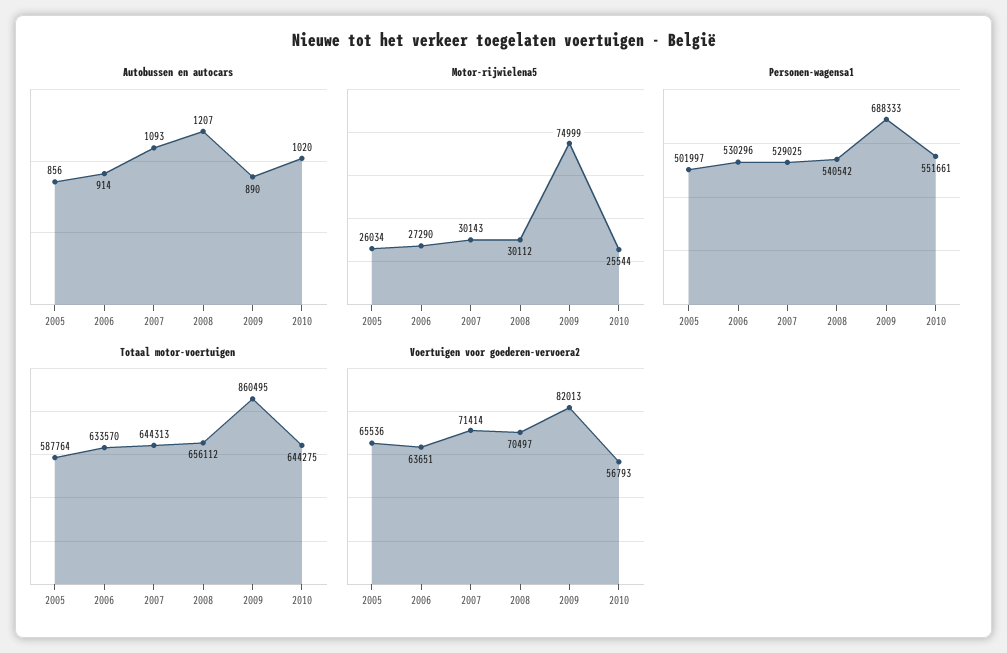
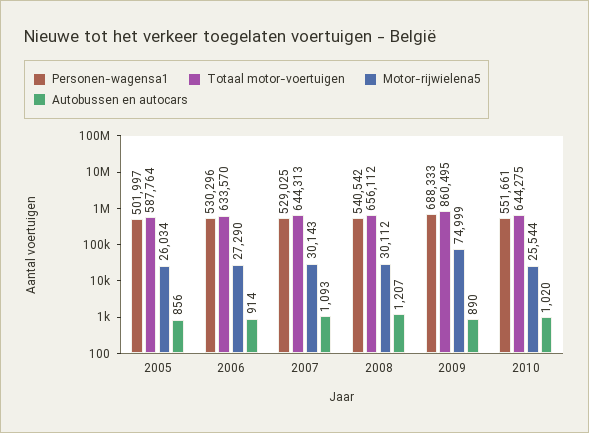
  {
    "Autobussen en autocars": {
      "2005": 856,
      "2006": 914,
      "2007": 1093,
      "2008": 1207,
      "2009": 890,
      "2010": 1020
    },
    "Motor-rijwielena5": {
      "2005": 26034,
      "2006": 27290,
      "2007": 30143,
      "2008": 30112,
      "2009": 74999,
      "2010": 25544
    },
    "Personen-wagensa1": {
      "2005": 501997,
      "2006": 530296,
      "2007": 529025,
      "2008": 540542,
      "2009": 688333,
      "2010": 551661
    },
    "Totaal motor-voertuigen": {
      "2005": 587764,
      "2006": 633570,
      "2007": 644313,
      "2008": 656112,
      "2009": 860495,
      "2010": 644275
-   },
+   }
-   "Voertuigen voor goederen-vervoera2": {
-     "2005": 65536,
-     "2006": 63651,
-     "2007": 71414,
-     "2008": 70497,
-     "2009": 82013,
-     "2010": 56793
-   }
  }

